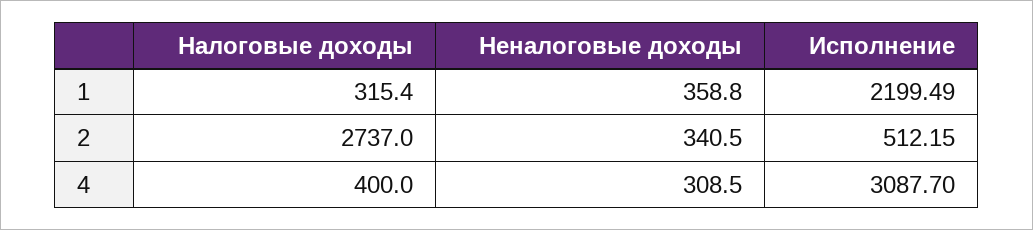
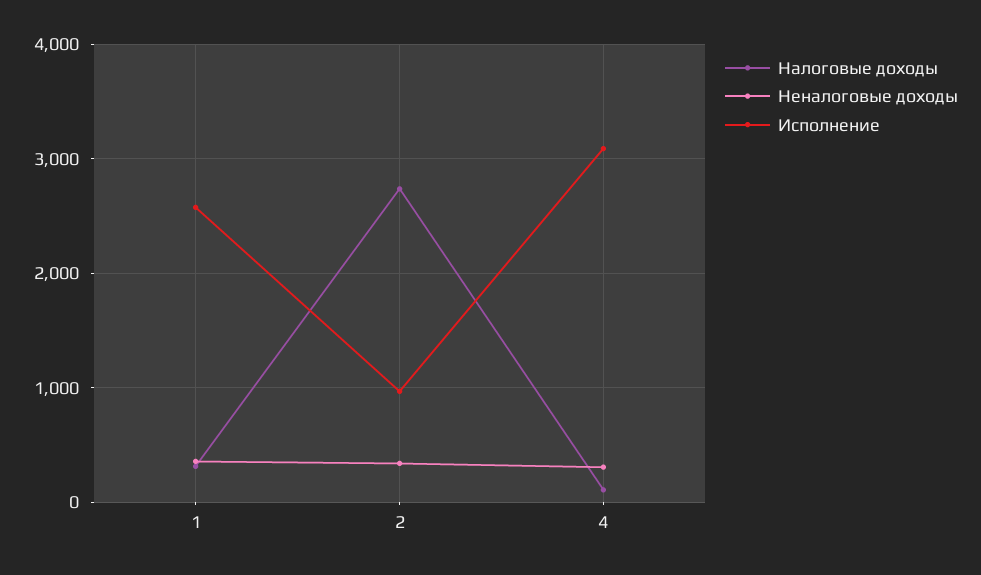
  {
    "Налоговые доходы": {
      "1": 315.4,
      "2": 2737,
-     "4": 400
+     "4": 100
    },
    "Неналоговые доходы": {
      "1": 358.8,
      "2": 340.5,
      "4": 308.5
    },
    "Исполнение": {
-     "1": 2199.49,
+     "1": 2600,
-     "2": 512.15,
+     "2": 1000,
      "4": 3087.7
    }
  }

